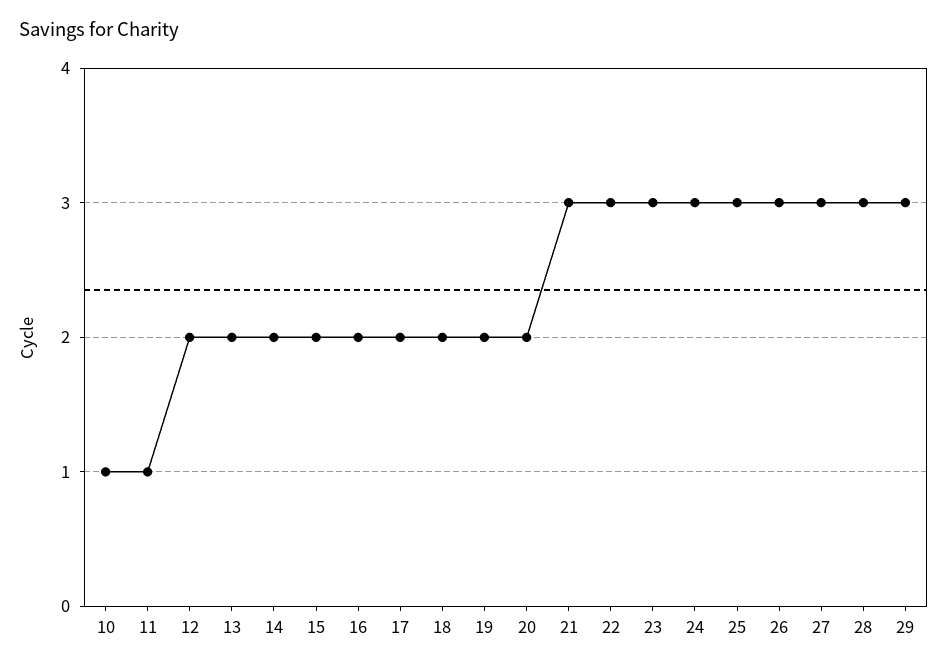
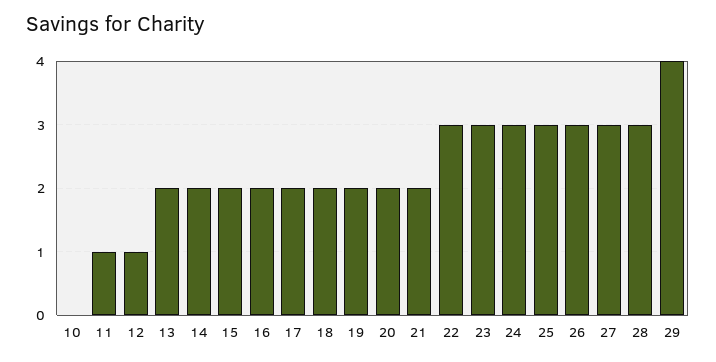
  {
-   "10": 1,
+   "10": 0,
    "11": 1,
-   "12": 2,
+   "12": 1,
    "13": 2,
    "14": 2,
    "15": 2,
    "16": 2,
    "17": 2,
    "18": 2,
    "19": 2,
    "20": 2,
-   "21": 3,
+   "21": 2,
    "22": 3,
    "23": 3,
    "24": 3,
    "25": 3,
    "26": 3,
    "27": 3,
    "28": 3,
-   "29": 3
+   "29": 4
  }

